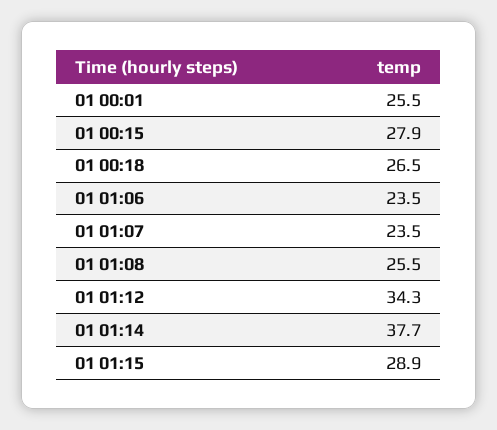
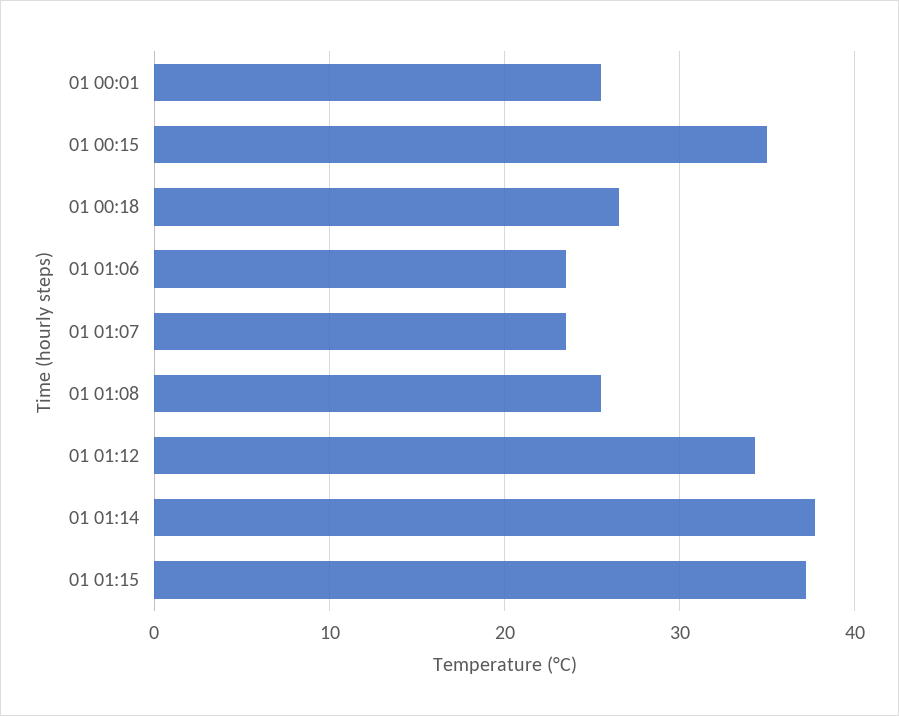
  {
    "01 00:01": 25.5,
-   "01 00:15": 27.9,
+   "01 00:15": 35,
    "01 00:18": 26.5,
    "01 01:06": 23.5,
    "01 01:07": 23.5,
    "01 01:08": 25.5,
    "01 01:12": 34.3,
    "01 01:14": 37.7,
-   "01 01:15": 28.9
+   "01 01:15": 37
  }

